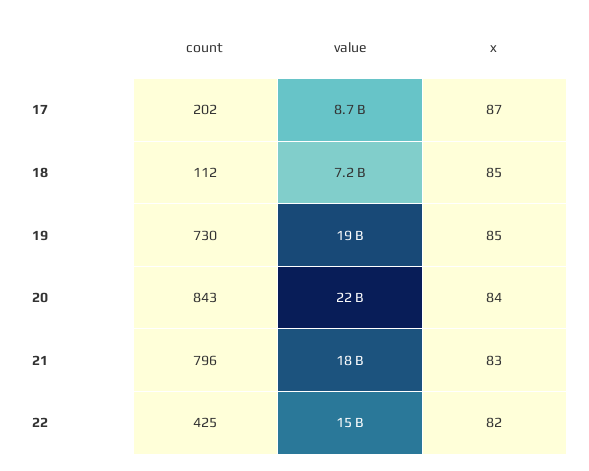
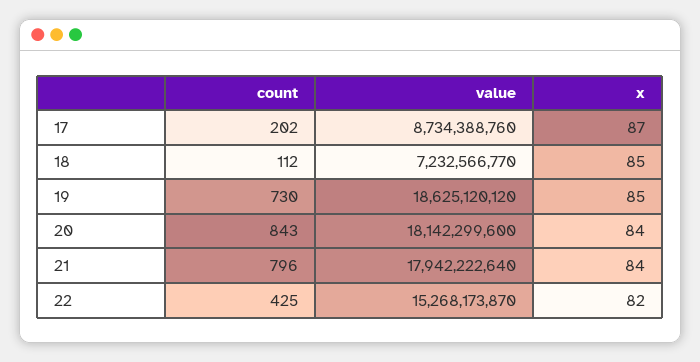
  {
    "count": {
      "17": 202,
      "18": 112,
      "19": 730,
      "20": 843,
      "21": 796,
      "22": 425
    },
    "value": {
      "17": 8734388760,
      "18": 7232566770,
      "19": 18625120120,
-     "20": 22000000000,
+     "20": 18142299600,
      "21": 17942222640,
      "22": 15268173870
    },
    "x": {
      "17": 87,
      "18": 85,
      "19": 85,
      "20": 84,
-     "21": 83,
+     "21": 84,
      "22": 82
    }
  }

